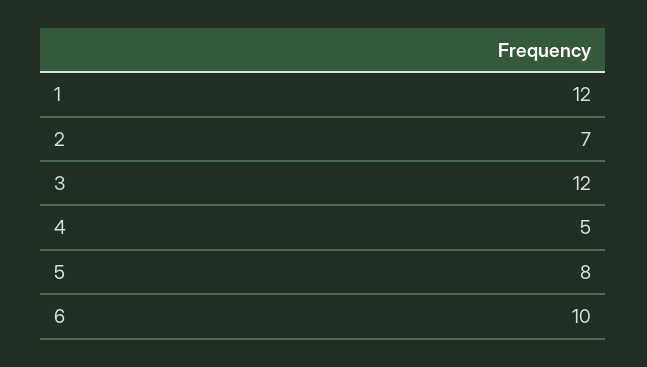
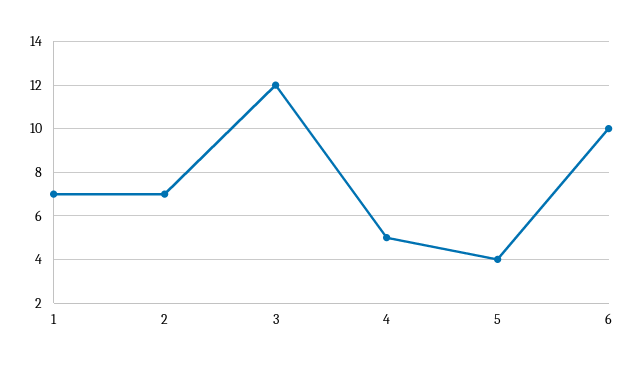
  {
-   "1": 12,
+   "1": 7,
    "2": 7,
    "3": 12,
    "4": 5,
-   "5": 8,
+   "5": 4,
    "6": 10
  }

